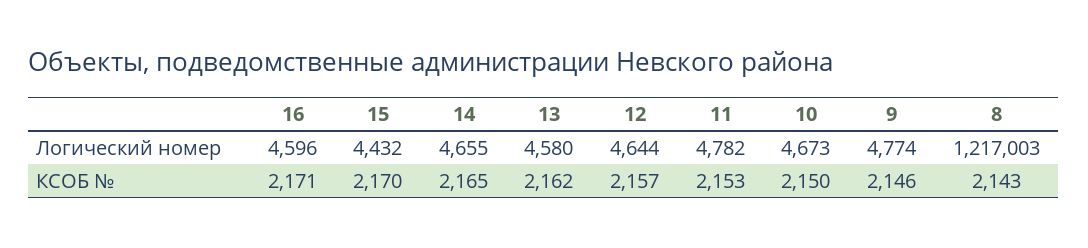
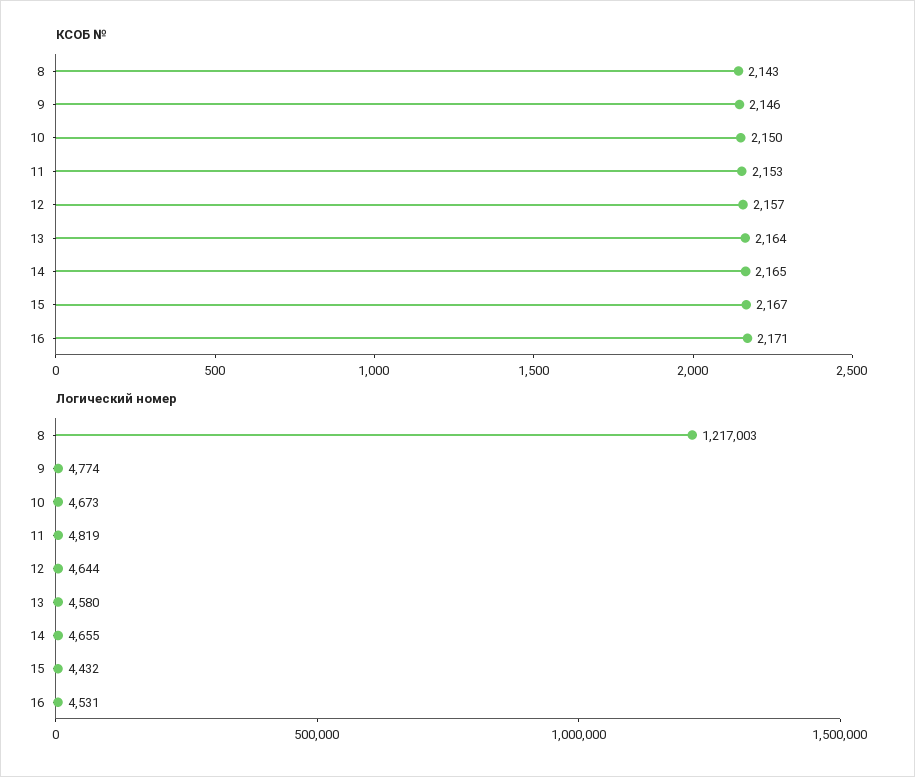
  {
    "Логический номер": {
-     "16": 4596,
+     "16": 4531,
      "15": 4432,
      "14": 4655,
      "13": 4580,
      "12": 4644,
-     "11": 4782,
+     "11": 4819,
      "10": 4673,
      "9": 4774,
      "8": 1217003
    },
    "КСОБ №": {
      "16": 2171,
-     "15": 2170,
+     "15": 2167,
      "14": 2165,
-     "13": 2162,
+     "13": 2164,
      "12": 2157,
      "11": 2153,
      "10": 2150,
      "9": 2146,
      "8": 2143
    }
  }

